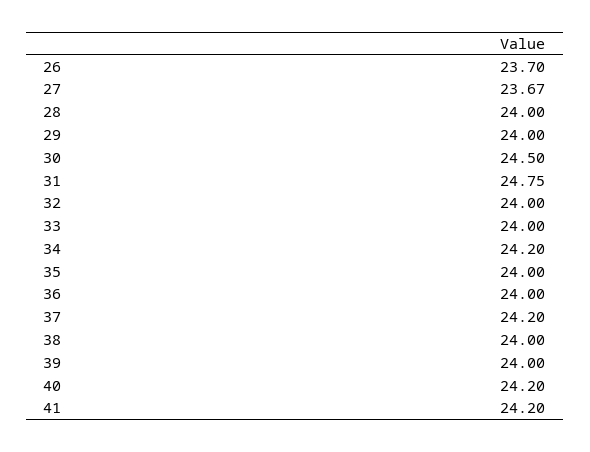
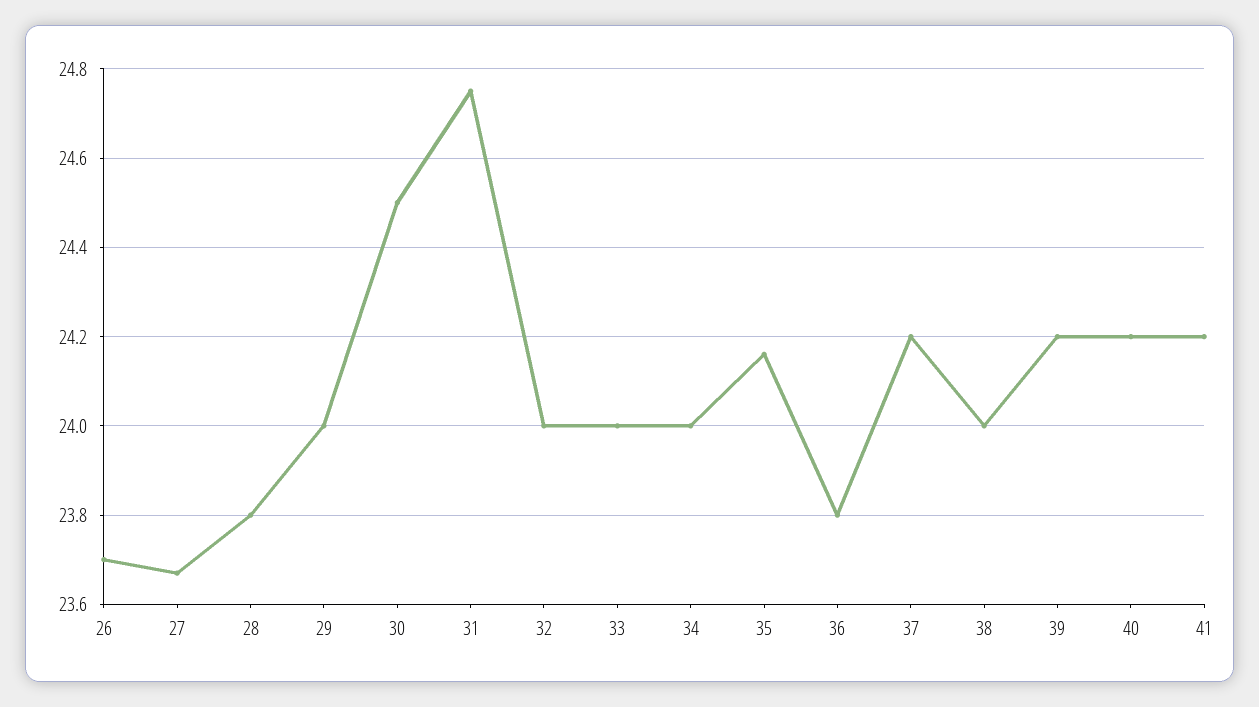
  {
    "26": 23.7,
    "27": 23.67,
-   "28": 24,
+   "28": 23.8,
    "29": 24,
    "30": 24.5,
    "31": 24.75,
    "32": 24,
    "33": 24,
-   "34": 24.2,
+   "34": 24,
-   "35": 24,
+   "35": 24.15,
-   "36": 24,
+   "36": 23.8,
    "37": 24.2,
    "38": 24,
-   "39": 24,
+   "39": 24.2,
    "40": 24.2,
    "41": 24.2
  }

